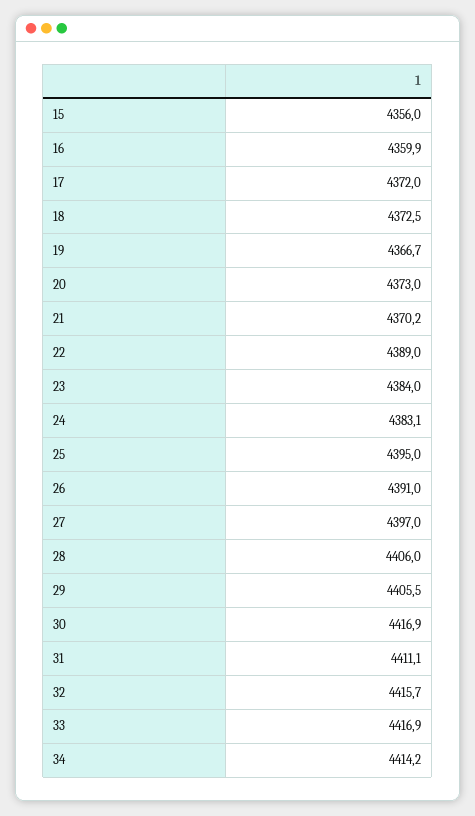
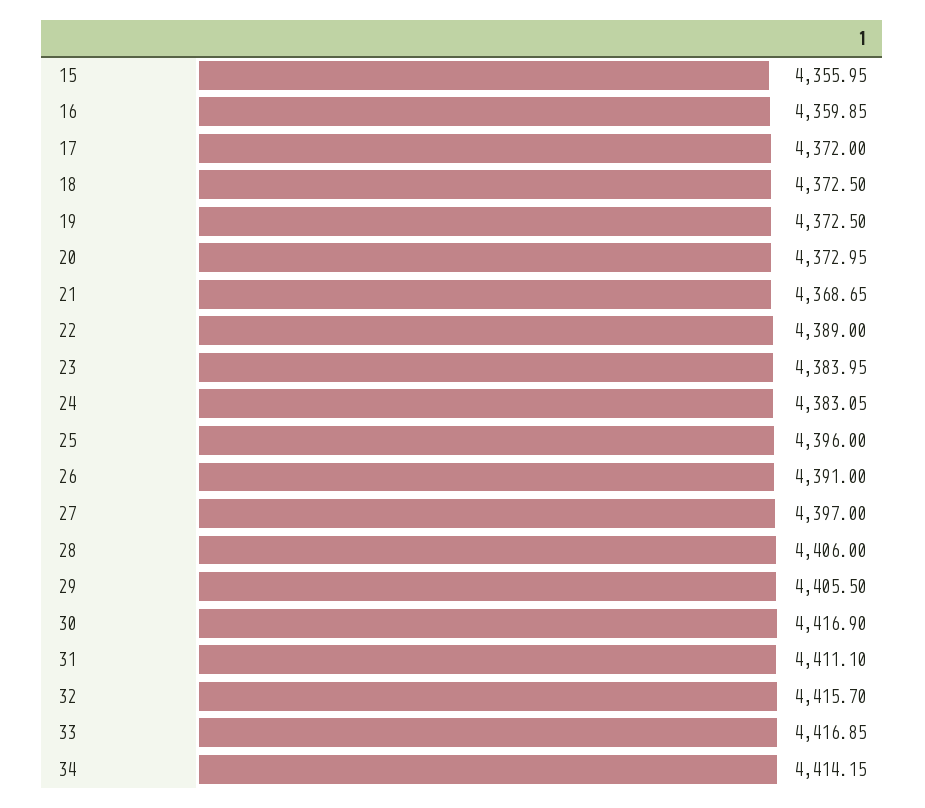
  {
    "15": 4355.95,
    "16": 4359.85,
    "17": 4372,
    "18": 4372.5,
-   "19": 4366.7,
+   "19": 4372.5,
    "20": 4372.95,
-   "21": 4370.2,
+   "21": 4368.65,
    "22": 4389,
    "23": 4383.95,
    "24": 4383.05,
-   "25": 4395,
+   "25": 4396,
    "26": 4391,
    "27": 4397,
    "28": 4406,
    "29": 4405.5,
    "30": 4416.9,
    "31": 4411.1,
    "32": 4415.7,
    "33": 4416.85,
    "34": 4414.15
  }

